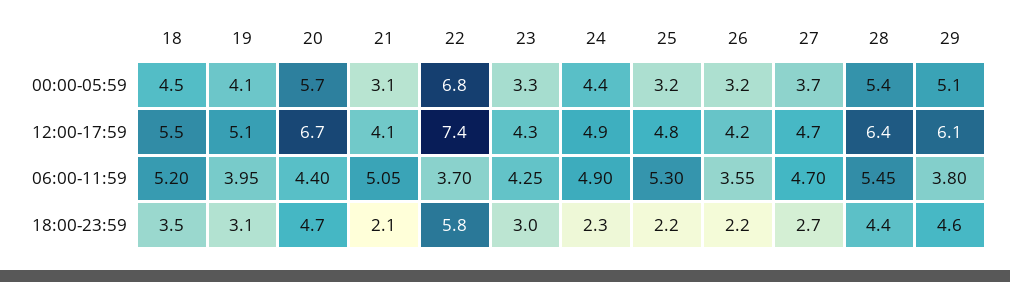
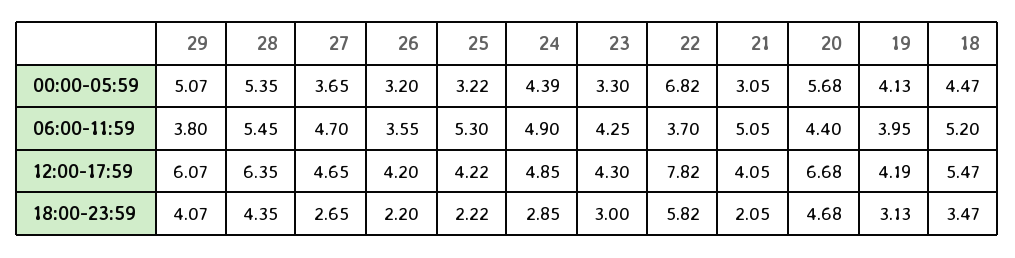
  {
    "18": {
      "00:00-05:59": 4.47,
      "12:00-17:59": 5.47,
      "06:00-11:59": 5.2,
      "18:00-23:59": 3.47
    },
    "19": {
      "00:00-05:59": 4.13,
-     "12:00-17:59": 5.1,
+     "12:00-17:59": 4.19,
      "06:00-11:59": 3.95,
      "18:00-23:59": 3.13
    },
    "20": {
      "00:00-05:59": 5.68,
      "12:00-17:59": 6.68,
      "06:00-11:59": 4.4,
      "18:00-23:59": 4.68
    },
    "21": {
      "00:00-05:59": 3.05,
      "12:00-17:59": 4.05,
      "06:00-11:59": 5.05,
      "18:00-23:59": 2.05
    },
    "22": {
      "00:00-05:59": 6.82,
-     "12:00-17:59": 7.4,
+     "12:00-17:59": 7.82,
      "06:00-11:59": 3.7,
      "18:00-23:59": 5.82
    },
    "23": {
      "00:00-05:59": 3.3,
      "12:00-17:59": 4.3,
      "06:00-11:59": 4.25,
      "18:00-23:59": 3
    },
    "24": {
      "00:00-05:59": 4.39,
      "12:00-17:59": 4.85,
      "06:00-11:59": 4.9,
-     "18:00-23:59": 2.3
+     "18:00-23:59": 2.85
    },
    "25": {
      "00:00-05:59": 3.22,
-     "12:00-17:59": 4.8,
+     "12:00-17:59": 4.22,
      "06:00-11:59": 5.3,
      "18:00-23:59": 2.22
    },
    "26": {
      "00:00-05:59": 3.2,
      "12:00-17:59": 4.2,
      "06:00-11:59": 3.55,
      "18:00-23:59": 2.2
    },
    "27": {
      "00:00-05:59": 3.65,
      "12:00-17:59": 4.65,
      "06:00-11:59": 4.7,
      "18:00-23:59": 2.65
    },
    "28": {
      "00:00-05:59": 5.35,
      "12:00-17:59": 6.35,
      "06:00-11:59": 5.45,
      "18:00-23:59": 4.35
    },
    "29": {
      "00:00-05:59": 5.07,
      "12:00-17:59": 6.07,
      "06:00-11:59": 3.8,
-     "18:00-23:59": 4.6
+     "18:00-23:59": 4.07
    }
  }

